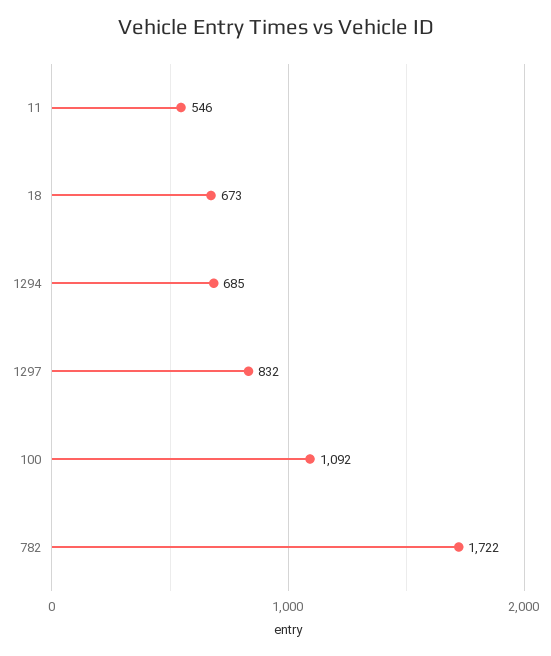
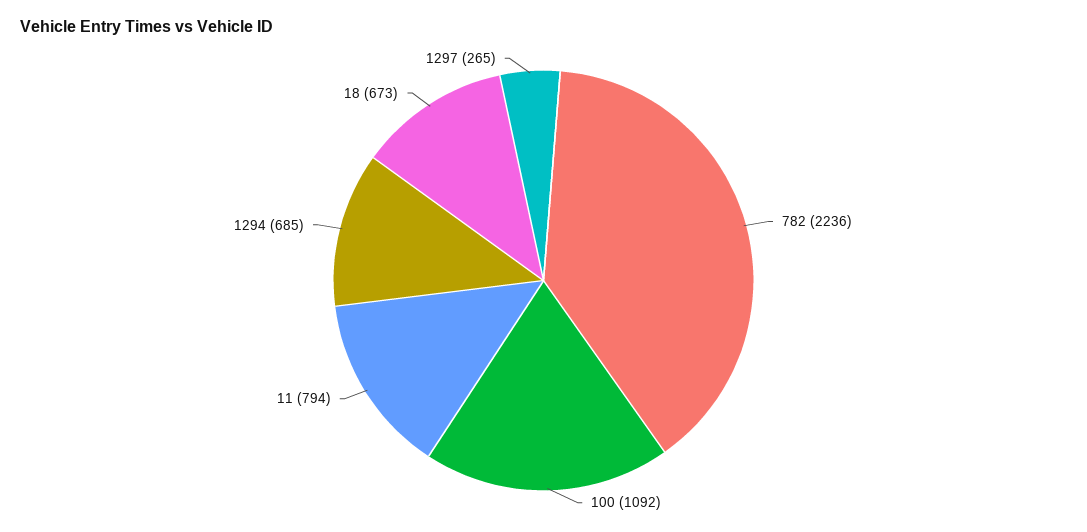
  {
-   "11": 546,
+   "11": 794,
    "18": 673,
    "1294": 685,
-   "1297": 832,
+   "1297": 265,
    "100": 1092,
-   "782": 1722
+   "782": 2236
  }

